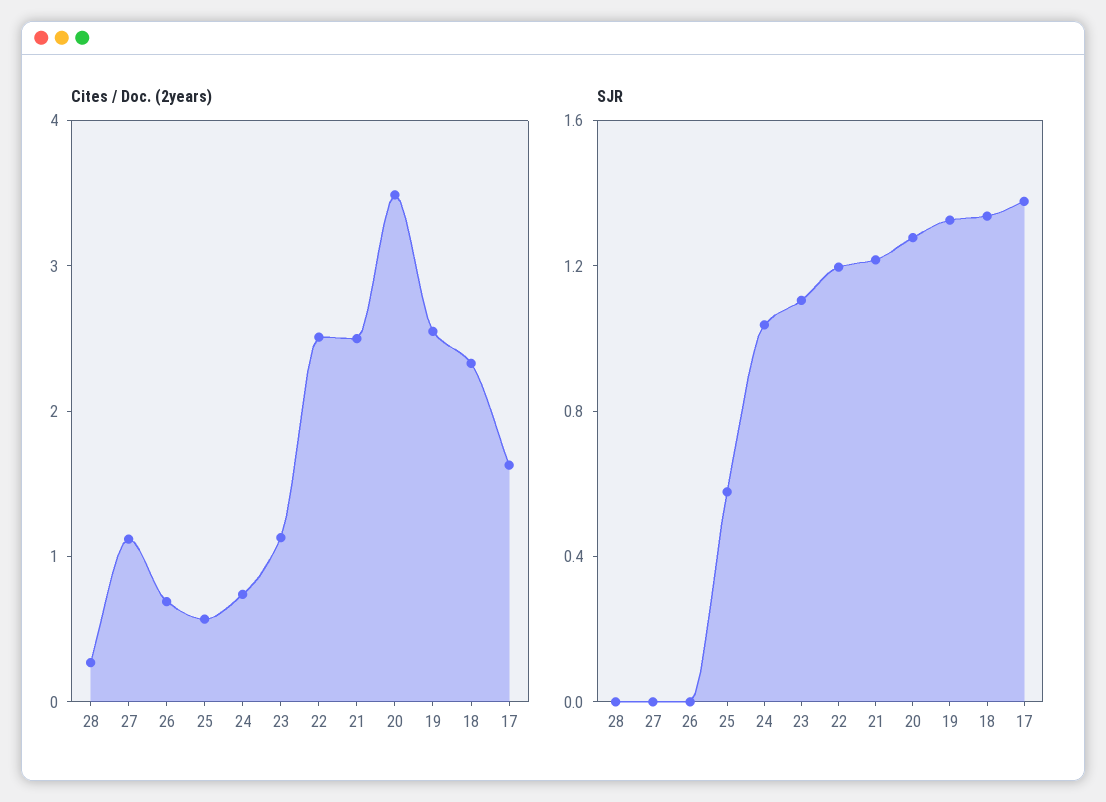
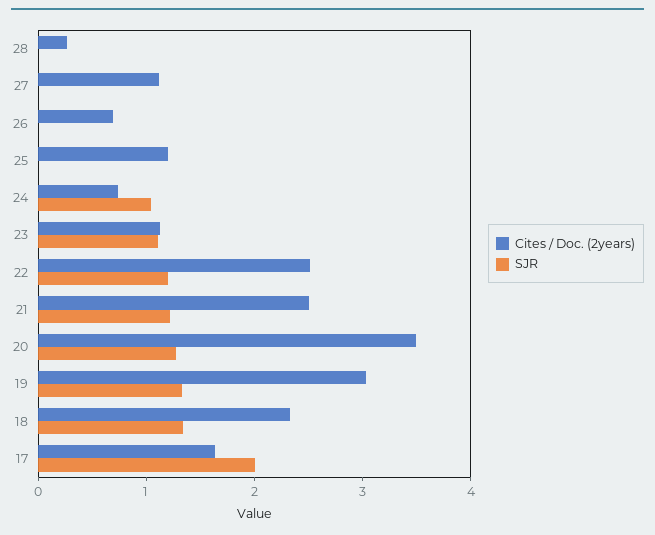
  {
    "Cites / Doc. (2years)": {
      "28": 0.2,
      "27": 1.2,
      "26": 0.6,
-     "25": 0.6,
+     "25": 1.2,
      "24": 0.8,
      "23": 1.2,
      "22": 2.6,
      "21": 2.6,
      "20": 3.4,
-     "19": 2.6,
+     "19": 3,
      "18": 2.4,
      "17": 1.6
    },
    "SJR": {
      "28": 0,
      "27": 0,
      "26": 0,
-     "25": 0.6,
+     "25": 0,
      "24": 1,
      "23": 1.1,
      "22": 1.2,
      "21": 1.2,
      "20": 1.3,
      "19": 1.3,
      "18": 1.3,
-     "17": 1.4
+     "17": 2
    }
  }

